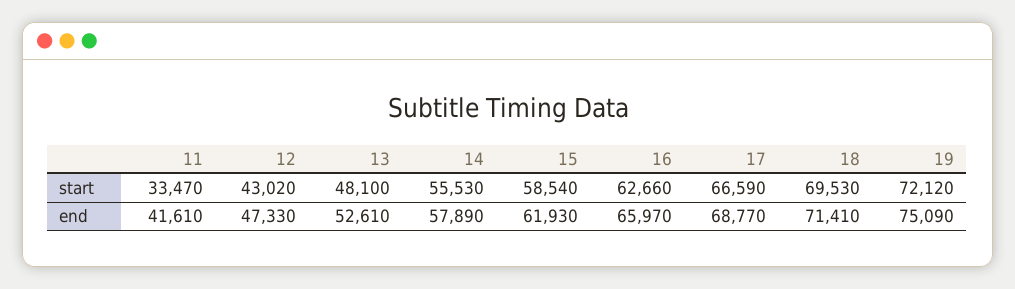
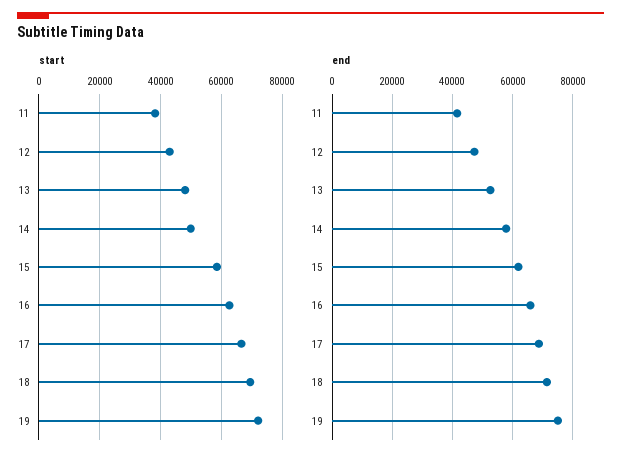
  {
    "start": {
-     "11": 33470,
+     "11": 38000,
      "12": 43020,
      "13": 48100,
-     "14": 55530,
+     "14": 50000,
      "15": 58540,
      "16": 62660,
      "17": 66590,
      "18": 69530,
      "19": 72120
    },
    "end": {
      "11": 41610,
      "12": 47330,
      "13": 52610,
      "14": 57890,
      "15": 61930,
      "16": 65970,
      "17": 68770,
      "18": 71410,
      "19": 75090
    }
  }

